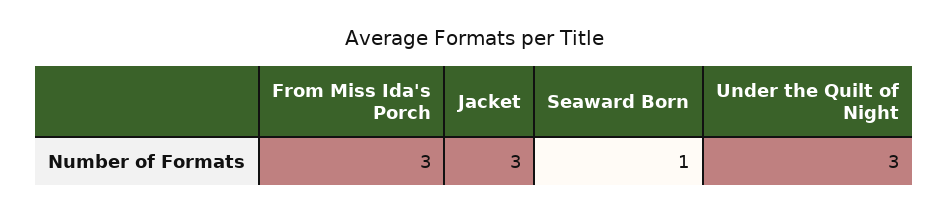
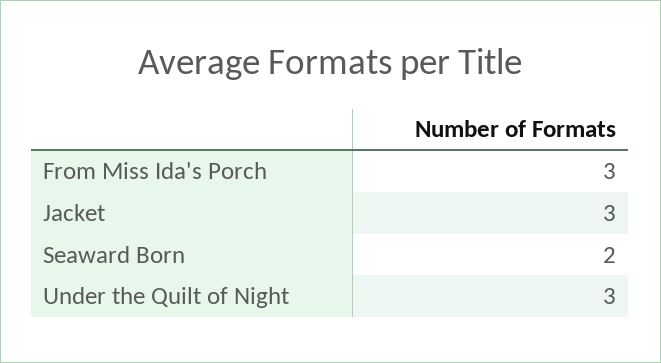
  {
    "From Miss Ida's Porch": 3,
    "Jacket": 3,
-   "Seaward Born": 1,
+   "Seaward Born": 2,
    "Under the Quilt of Night": 3
  }

